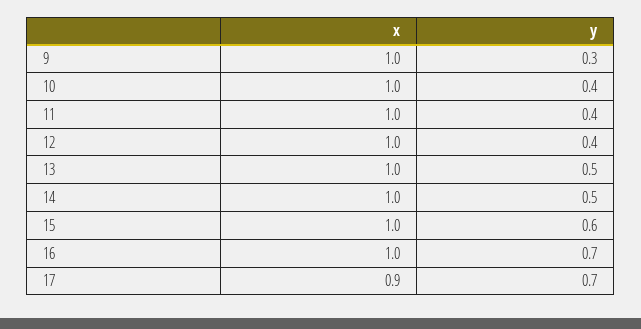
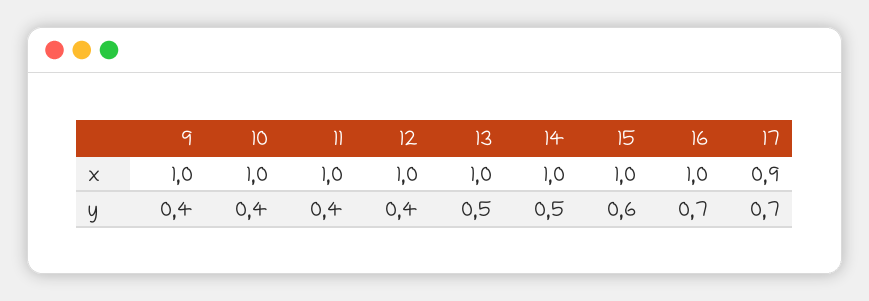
  {
    "x": {
      "9": 1,
      "10": 1,
      "11": 1,
      "12": 1,
      "13": 1,
      "14": 1,
      "15": 1,
      "16": 1,
      "17": 0.9
    },
    "y": {
-     "9": 0.3,
+     "9": 0.4,
      "10": 0.4,
      "11": 0.4,
      "12": 0.4,
      "13": 0.5,
      "14": 0.5,
      "15": 0.6,
      "16": 0.7,
      "17": 0.7
    }
  }

